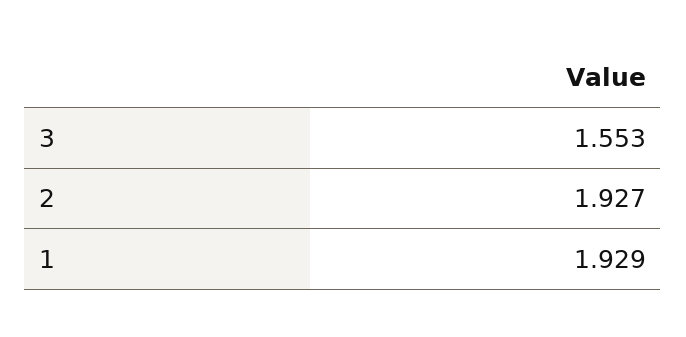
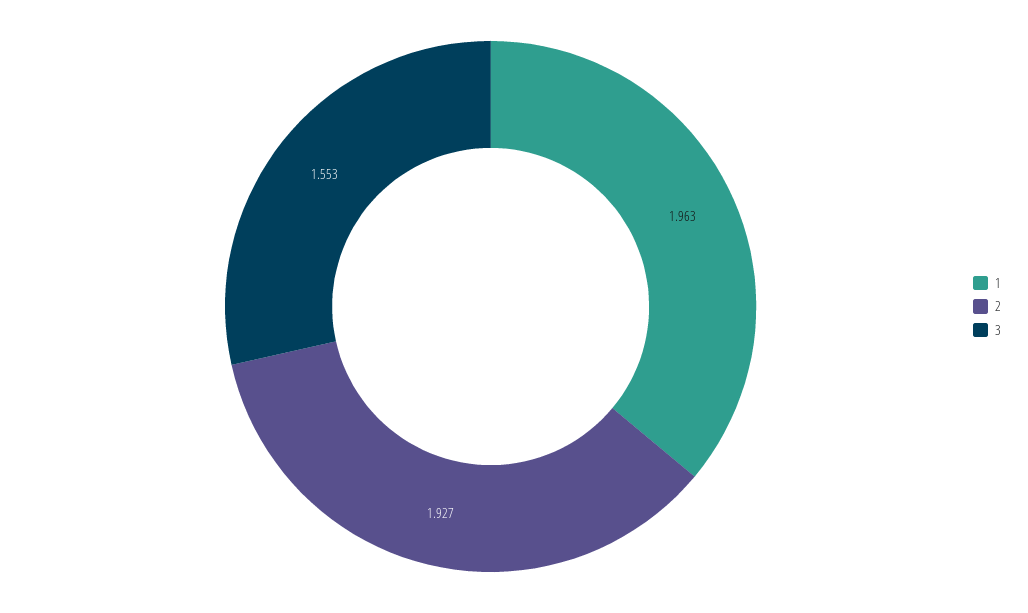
  {
    "3": 1.553,
    "2": 1.927,
-   "1": 1.929
+   "1": 1.963
  }

